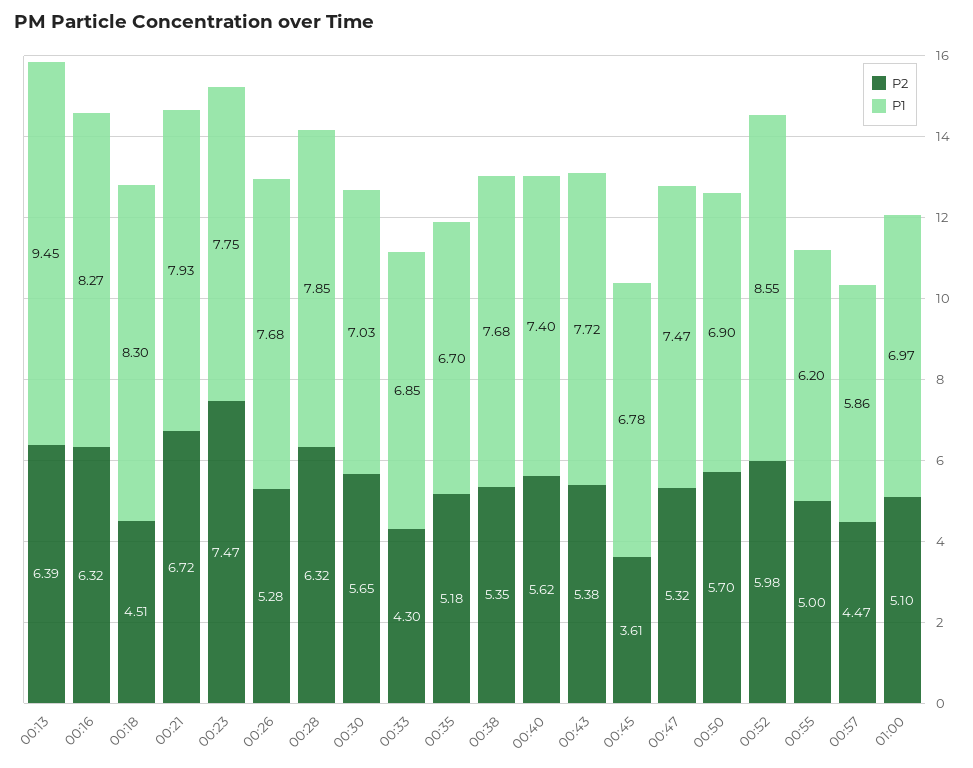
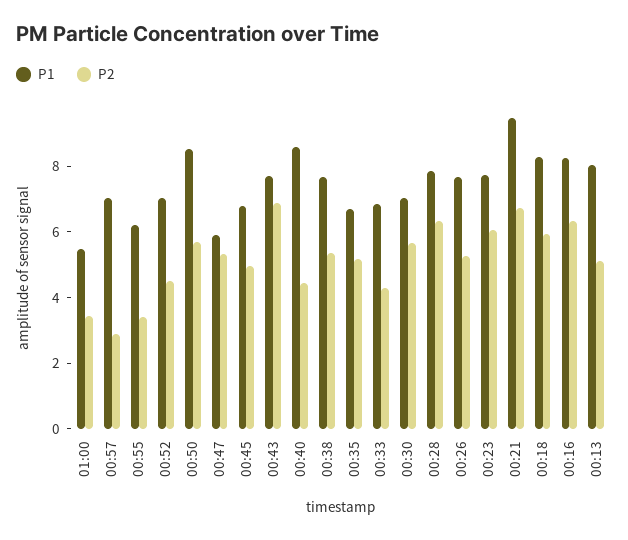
  {
    "P2": {
-     "00:13": 6.39,
+     "00:13": 5,
      "00:16": 6.32,
-     "00:18": 4.51,
+     "00:18": 6,
      "00:21": 6.72,
-     "00:23": 7.47,
+     "00:23": 6,
      "00:26": 5.28,
      "00:28": 6.32,
      "00:30": 5.65,
      "00:33": 4.3,
      "00:35": 5.18,
      "00:38": 5.35,
-     "00:40": 5.62,
+     "00:40": 4.5,
-     "00:43": 5.38,
+     "00:43": 7,
-     "00:45": 3.61,
+     "00:45": 5,
      "00:47": 5.32,
      "00:50": 5.7,
-     "00:52": 5.98,
+     "00:52": 4.5,
-     "00:55": 5,
+     "00:55": 3.5,
-     "00:57": 4.47,
+     "00:57": 3,
-     "01:00": 5.1
+     "01:00": 3.5
    },
    "P1": {
-     "00:13": 9.45,
+     "00:13": 8,
      "00:16": 8.27,
      "00:18": 8.3,
-     "00:21": 7.93,
+     "00:21": 9.5,
      "00:23": 7.75,
      "00:26": 7.68,
      "00:28": 7.85,
      "00:30": 7.03,
      "00:33": 6.85,
      "00:35": 6.7,
      "00:38": 7.68,
-     "00:40": 7.4,
+     "00:40": 8.5,
      "00:43": 7.72,
      "00:45": 6.78,
-     "00:47": 7.47,
+     "00:47": 6,
-     "00:50": 6.9,
+     "00:50": 8.5,
-     "00:52": 8.55,
+     "00:52": 7,
      "00:55": 6.2,
-     "00:57": 5.86,
+     "00:57": 7,
-     "01:00": 6.97
+     "01:00": 5.5
    }
  }

